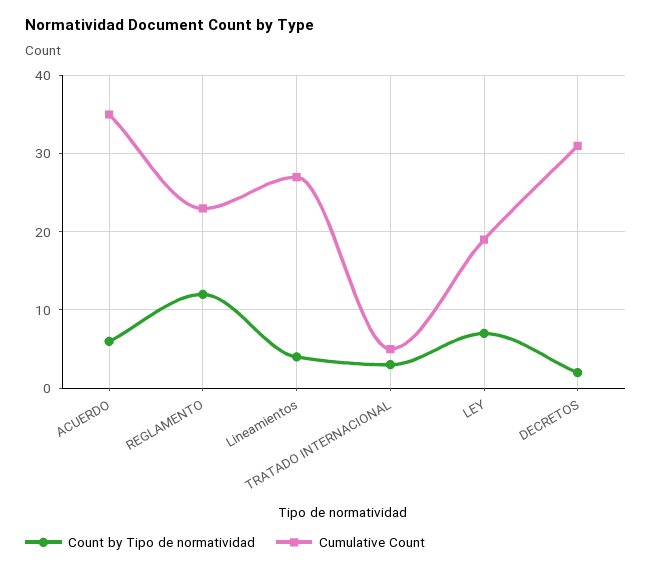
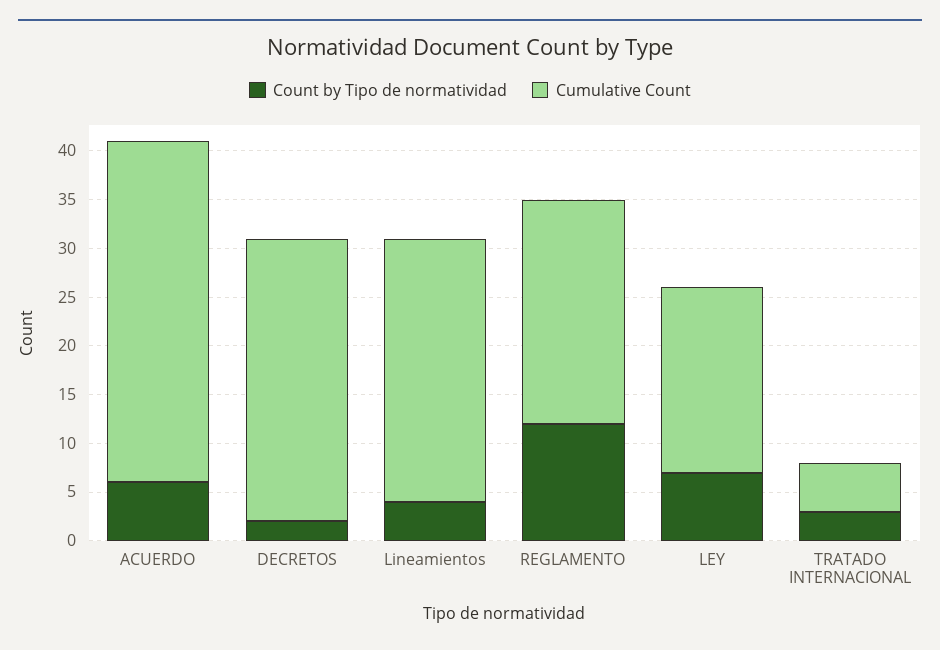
  {
    "Count by Tipo de normatividad": {
      "ACUERDO": 6,
      "REGLAMENTO": 12,
      "Lineamientos": 4,
      "TRATADO INTERNACIONAL": 3,
      "LEY": 7,
      "DECRETOS": 2
    },
    "Cumulative Count": {
      "ACUERDO": 35,
      "REGLAMENTO": 23,
      "Lineamientos": 27,
      "TRATADO INTERNACIONAL": 5,
      "LEY": 19,
-     "DECRETOS": 31
+     "DECRETOS": 29
    }
  }

